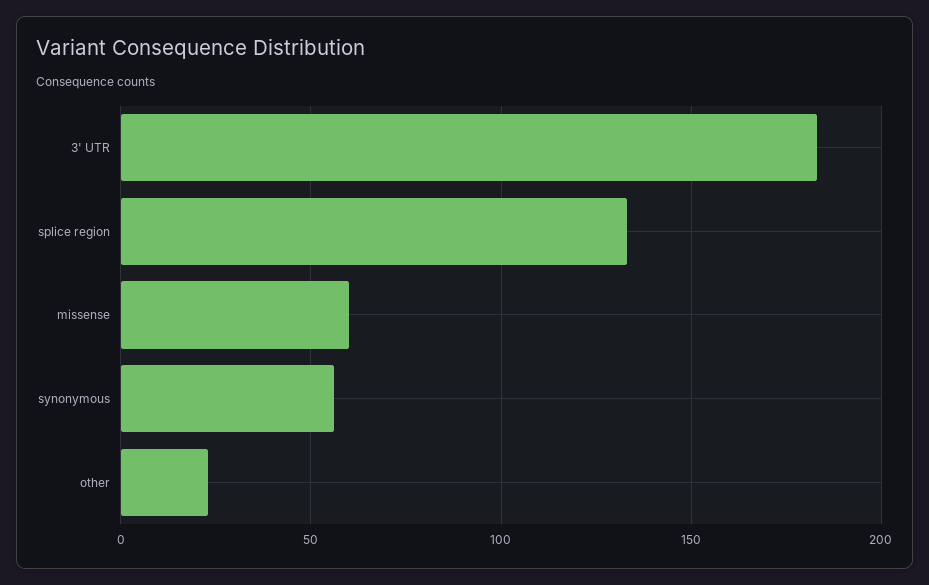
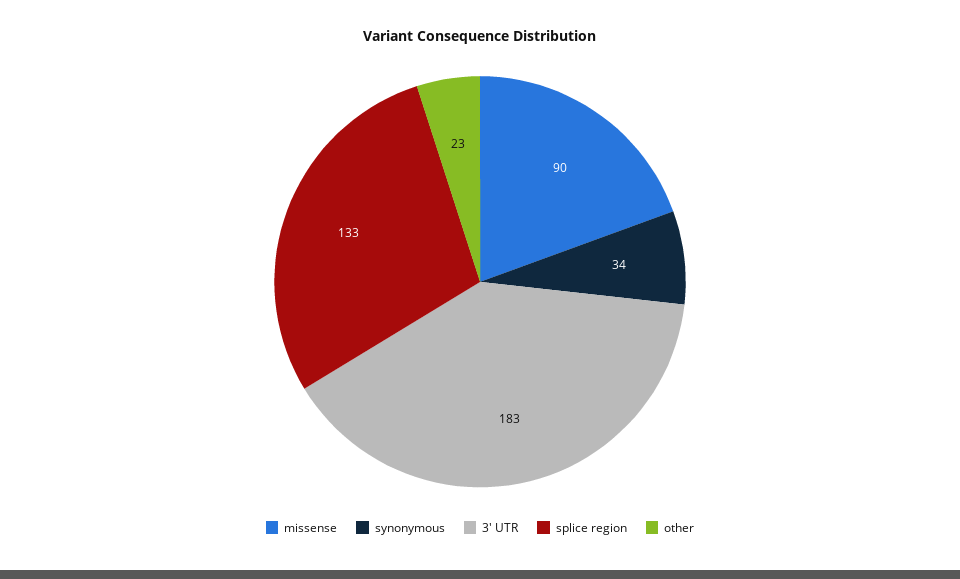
  {
    "3' UTR": 183,
    "splice region": 133,
-   "missense": 60,
+   "missense": 90,
-   "synonymous": 55,
+   "synonymous": 34,
    "other": 23
  }

